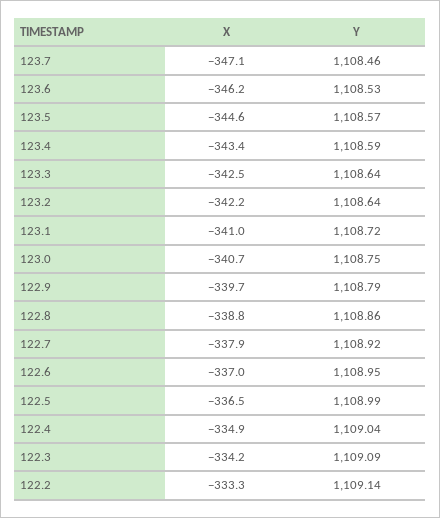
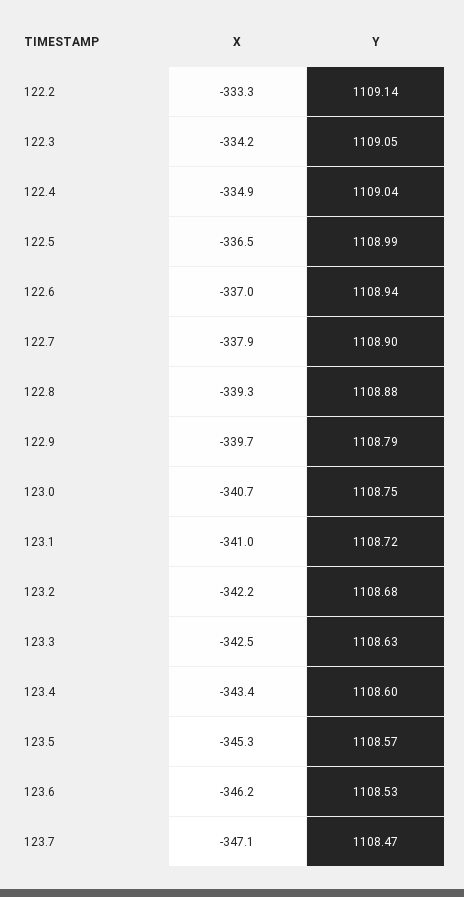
  {
    "X": {
      "123.7": -347.1,
      "123.6": -346.2,
-     "123.5": -344.6,
+     "123.5": -345.3,
      "123.4": -343.4,
      "123.3": -342.5,
      "123.2": -342.2,
      "123.1": -341,
      "123.0": -340.7,
      "122.9": -339.7,
-     "122.8": -338.8,
+     "122.8": -339.3,
      "122.7": -337.9,
      "122.6": -337,
      "122.5": -336.5,
      "122.4": -334.9,
      "122.3": -334.2,
      "122.2": -333.3
    },
    "Y": {
-     "123.7": 1108.46,
+     "123.7": 1108.47,
      "123.6": 1108.53,
      "123.5": 1108.57,
-     "123.4": 1108.59,
+     "123.4": 1108.6,
-     "123.3": 1108.64,
+     "123.3": 1108.63,
-     "123.2": 1108.64,
+     "123.2": 1108.68,
      "123.1": 1108.72,
      "123.0": 1108.75,
      "122.9": 1108.79,
-     "122.8": 1108.86,
+     "122.8": 1108.88,
-     "122.7": 1108.92,
+     "122.7": 1108.9,
-     "122.6": 1108.95,
+     "122.6": 1108.94,
      "122.5": 1108.99,
      "122.4": 1109.04,
-     "122.3": 1109.09,
+     "122.3": 1109.05,
      "122.2": 1109.14
    }
  }

